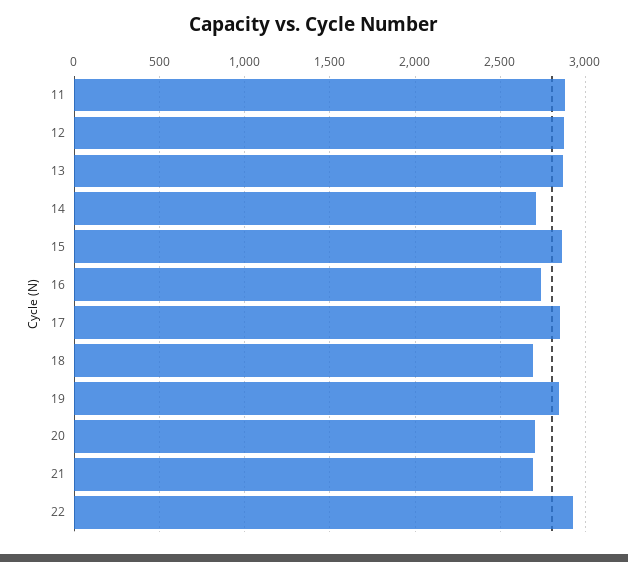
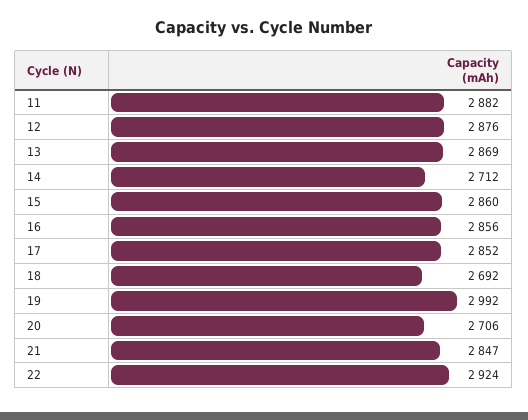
  {
    "11": 2882,
    "12": 2876,
    "13": 2869,
    "14": 2712,
    "15": 2860,
-   "16": 2750,
+   "16": 2856,
    "17": 2852,
    "18": 2692,
-   "19": 2850,
+   "19": 2992,
    "20": 2706,
-   "21": 2700,
+   "21": 2847,
    "22": 2924
  }

